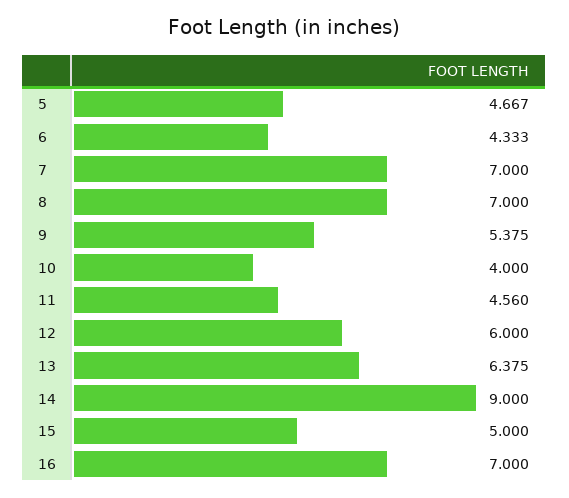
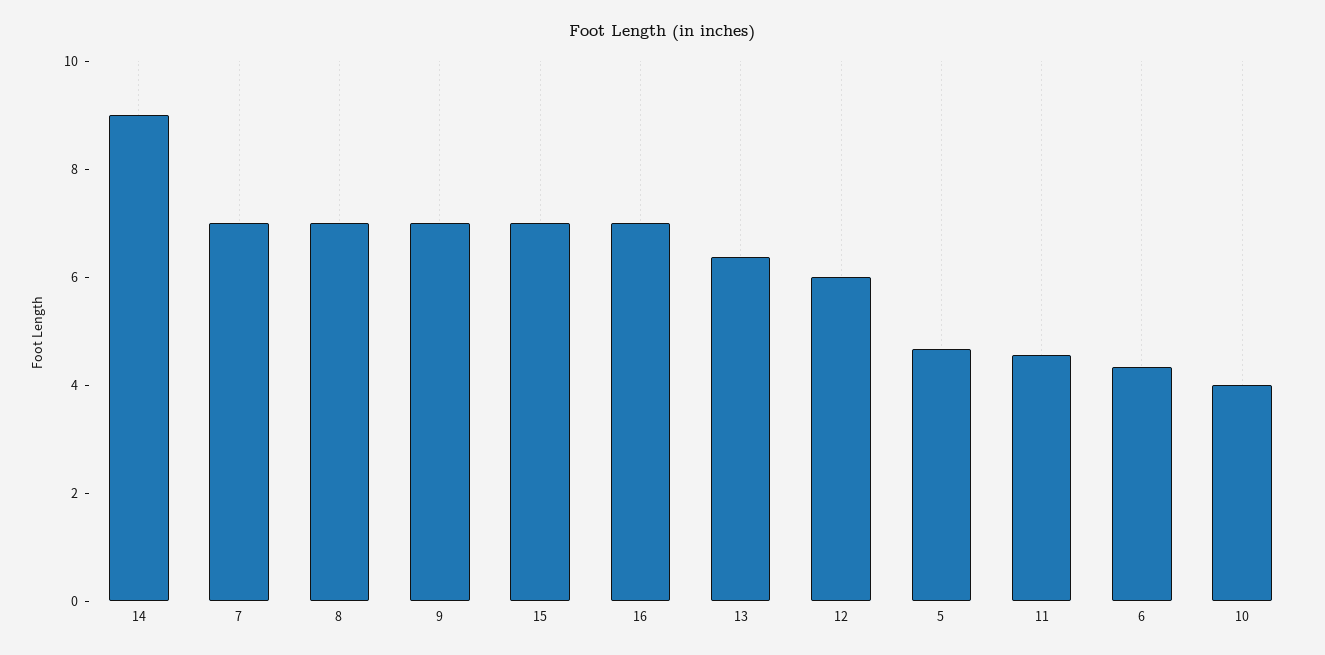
  {
    "5": 4.667,
    "6": 4.333,
    "7": 7,
    "8": 7,
-   "9": 5.375,
+   "9": 7,
    "10": 4,
    "11": 4.56,
    "12": 6,
    "13": 6.375,
    "14": 9,
-   "15": 5,
+   "15": 7,
    "16": 7
  }

